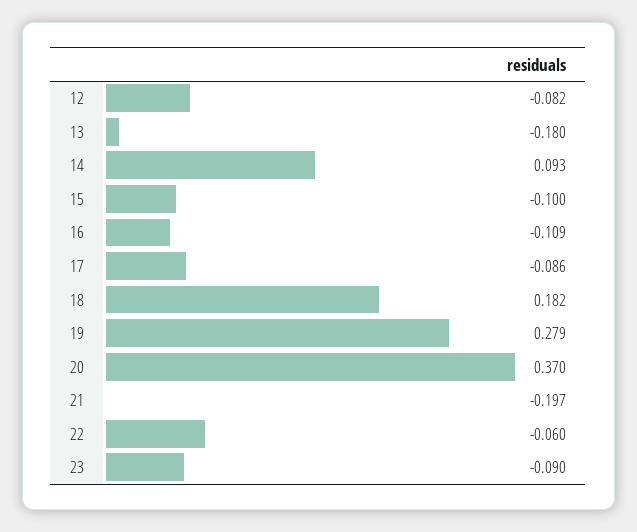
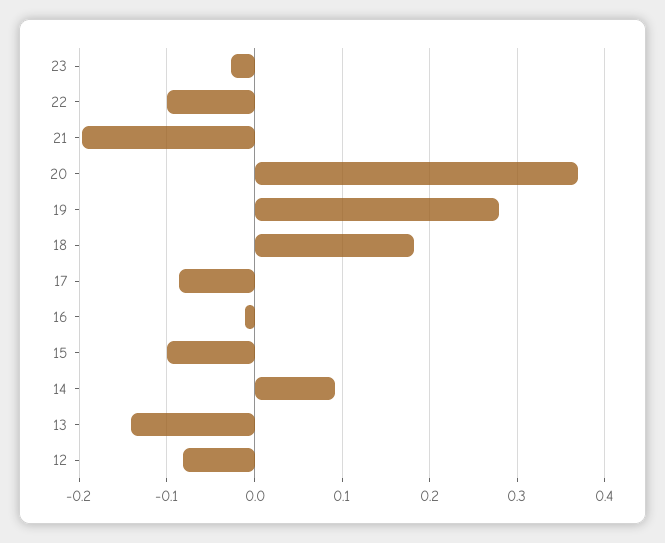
  {
    "12": -0.082,
-   "13": -0.18,
+   "13": -0.14,
    "14": 0.093,
    "15": -0.1,
-   "16": -0.109,
+   "16": -0.01,
    "17": -0.086,
    "18": 0.182,
    "19": 0.279,
    "20": 0.37,
    "21": -0.197,
-   "22": -0.06,
+   "22": -0.1,
-   "23": -0.09
+   "23": -0.03
  }

